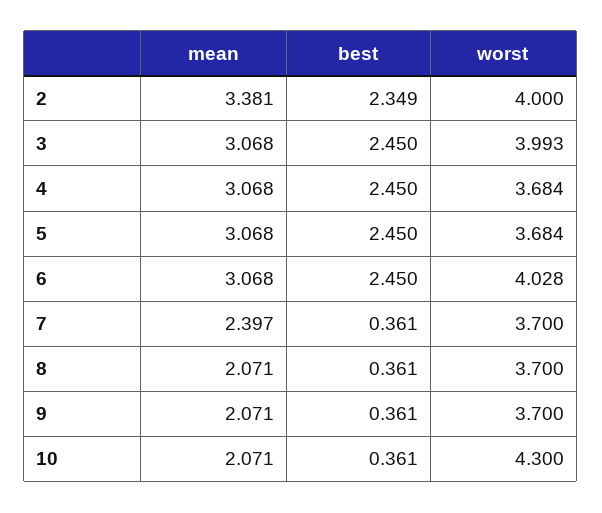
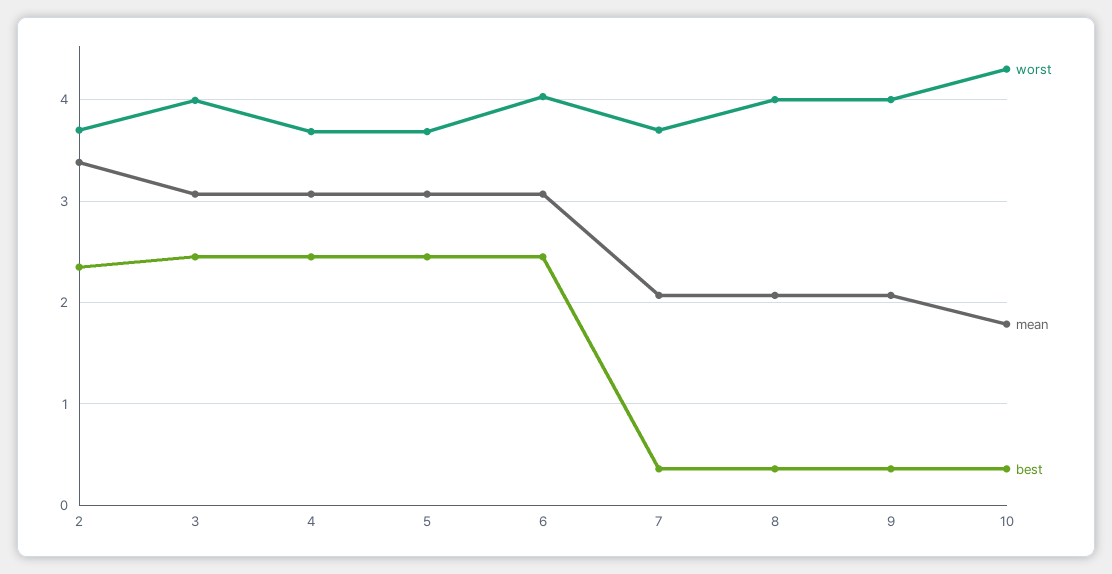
  {
    "mean": {
      "2": 3.381,
      "3": 3.068,
      "4": 3.068,
      "5": 3.068,
      "6": 3.068,
-     "7": 2.397,
+     "7": 2.1,
      "8": 2.071,
      "9": 2.071,
-     "10": 2.071
+     "10": 1.8
    },
    "best": {
      "2": 2.349,
      "3": 2.45,
      "4": 2.45,
      "5": 2.45,
      "6": 2.45,
      "7": 0.361,
      "8": 0.361,
      "9": 0.361,
      "10": 0.361
    },
    "worst": {
-     "2": 4,
+     "2": 3.7,
      "3": 3.993,
      "4": 3.684,
      "5": 3.684,
      "6": 4.028,
      "7": 3.7,
-     "8": 3.7,
+     "8": 4,
-     "9": 3.7,
+     "9": 4,
      "10": 4.3
    }
  }

